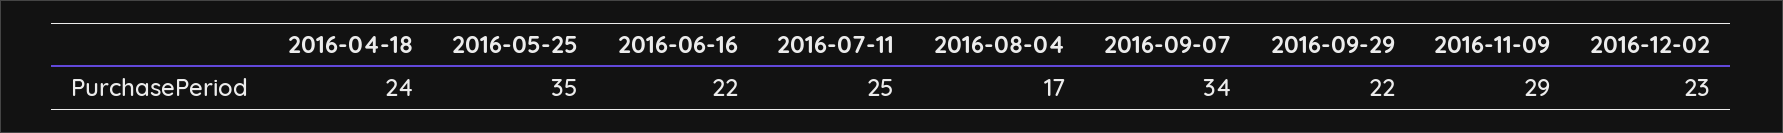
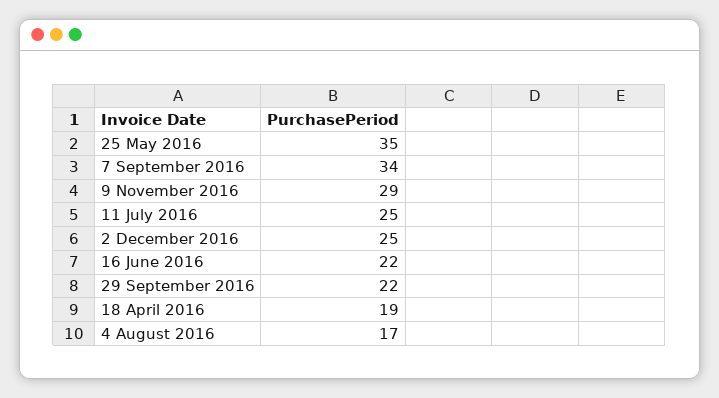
  {
-   "2016-04-18": 24,
+   "2016-04-18": 19,
    "2016-05-25": 35,
    "2016-06-16": 22,
    "2016-07-11": 25,
    "2016-08-04": 17,
    "2016-09-07": 34,
    "2016-09-29": 22,
    "2016-11-09": 29,
-   "2016-12-02": 23
+   "2016-12-02": 25
  }

